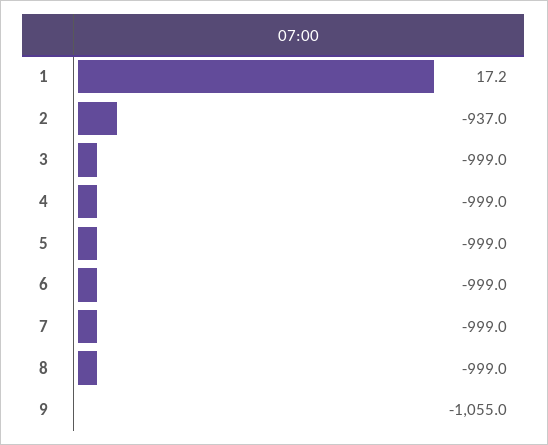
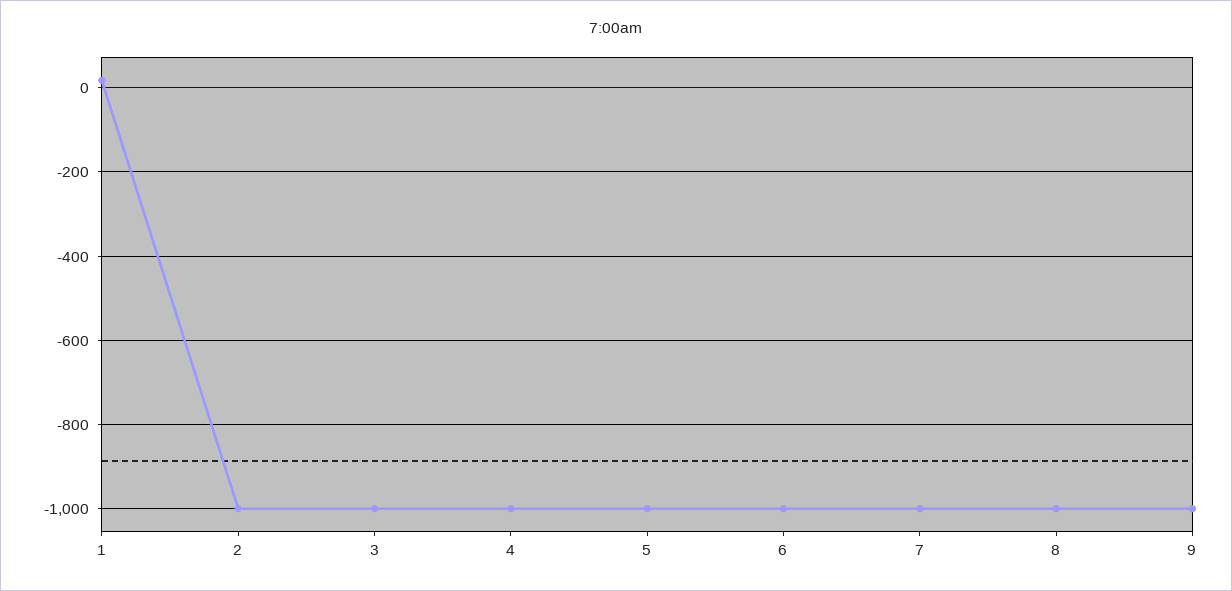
  {
    "1": 17.2,
-   "2": -937,
+   "2": -1000,
    "3": -999,
    "4": -999,
    "5": -999,
    "6": -999,
    "7": -999,
    "8": -999,
-   "9": -1055
+   "9": -1000
  }

